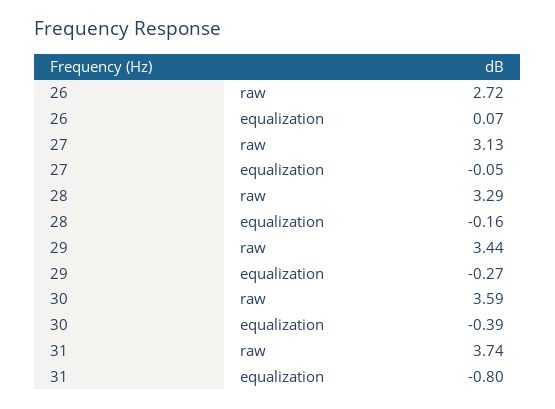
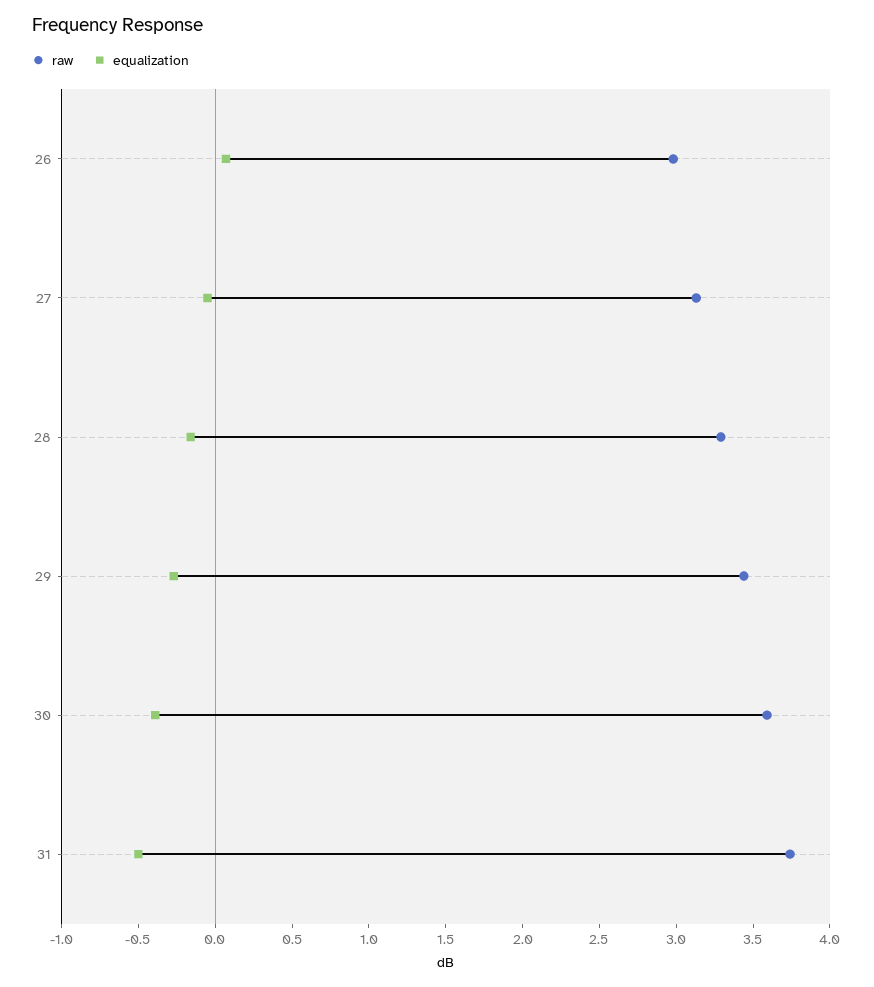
  {
    "raw": {
-     "26": 2.72,
+     "26": 3,
      "27": 3.13,
      "28": 3.29,
      "29": 3.44,
      "30": 3.59,
      "31": 3.74
    },
    "equalization": {
      "26": 0.07,
      "27": -0.05,
      "28": -0.16,
      "29": -0.27,
      "30": -0.39,
-     "31": -0.8
+     "31": -0.5
    }
  }

